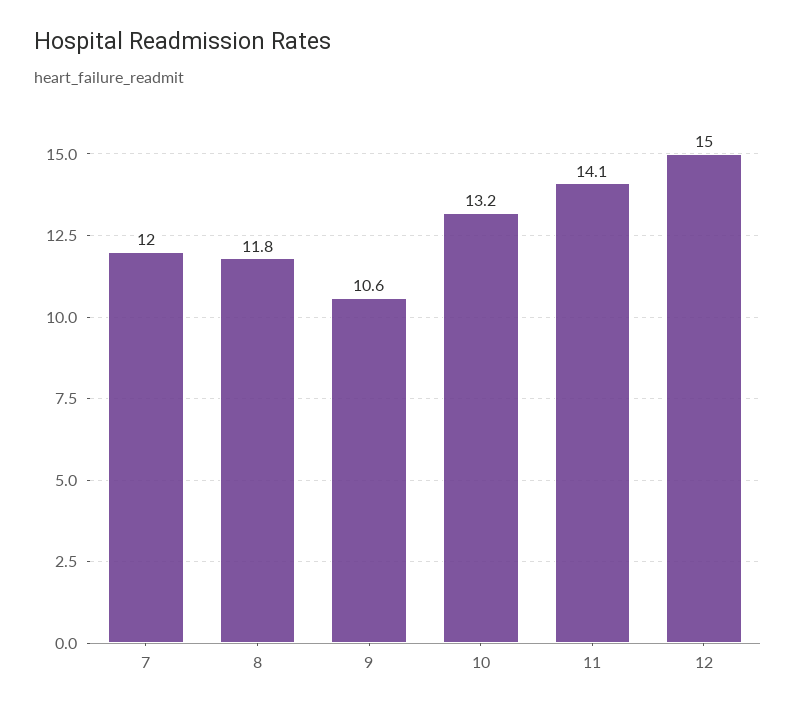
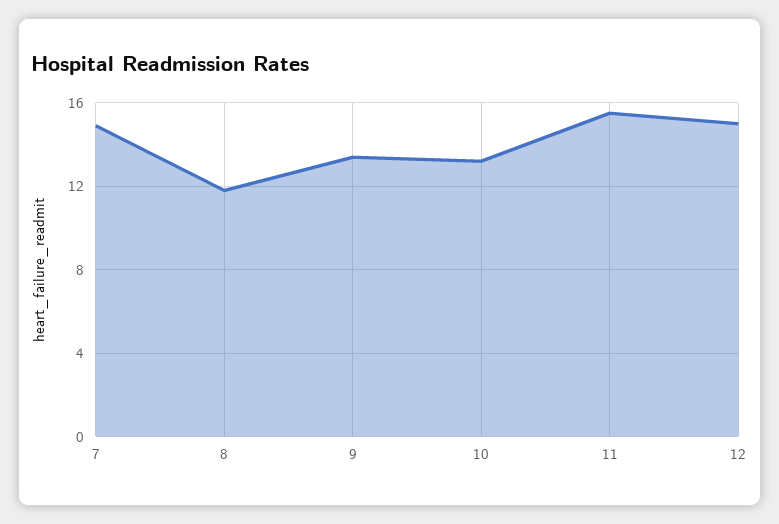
  {
-   "7": 12,
+   "7": 15,
    "8": 11.8,
-   "9": 10.6,
+   "9": 13.5,
    "10": 13.2,
-   "11": 14.1,
+   "11": 15.5,
    "12": 15
  }

